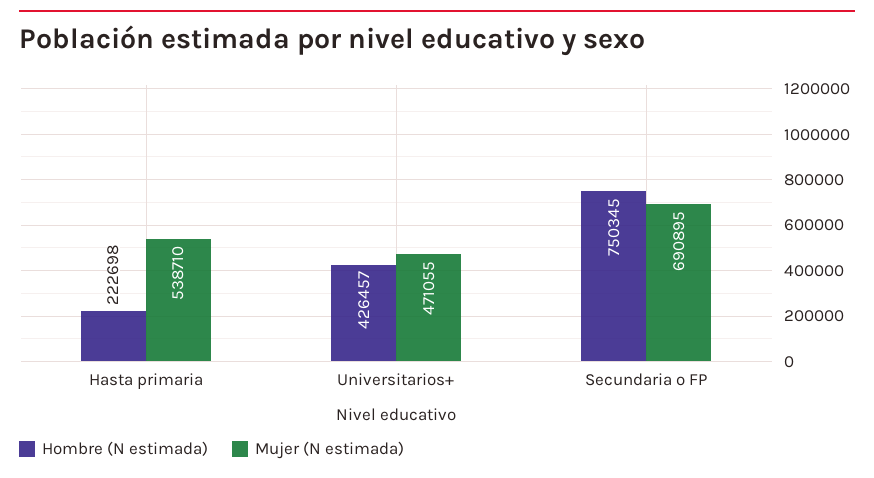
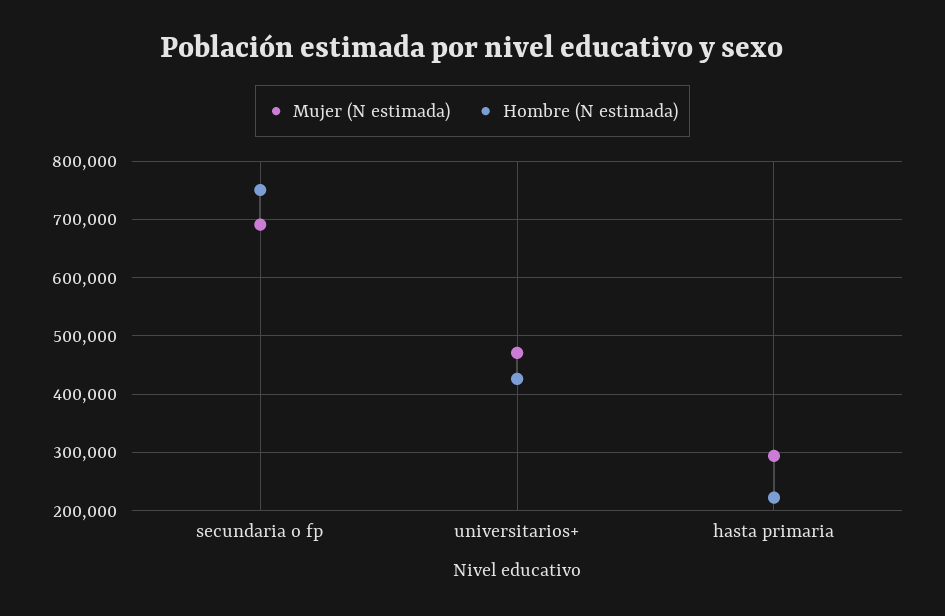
  {
    "Hombre (N estimada)": {
      "Hasta primaria": 222698,
      "Universitarios+": 426457,
      "Secundaria o FP": 750345
    },
    "Mujer (N estimada)": {
-     "Hasta primaria": 538710,
+     "Hasta primaria": 300000,
      "Universitarios+": 471055,
      "Secundaria o FP": 690895
    }
  }

